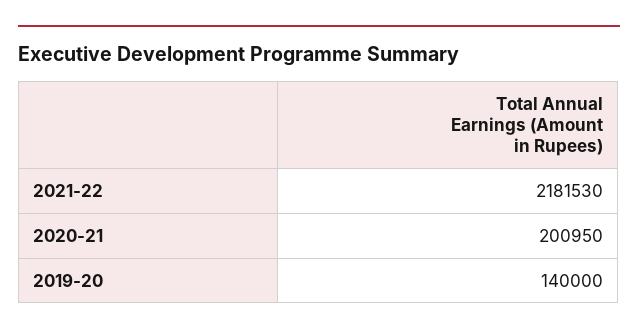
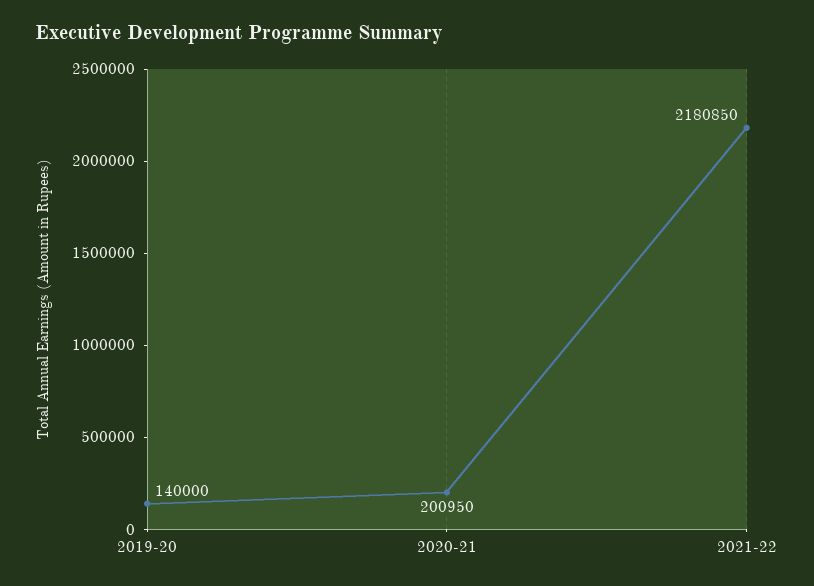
  {
-   "2021-22": 2181530,
+   "2021-22": 2180850,
    "2020-21": 200950,
    "2019-20": 140000
  }

